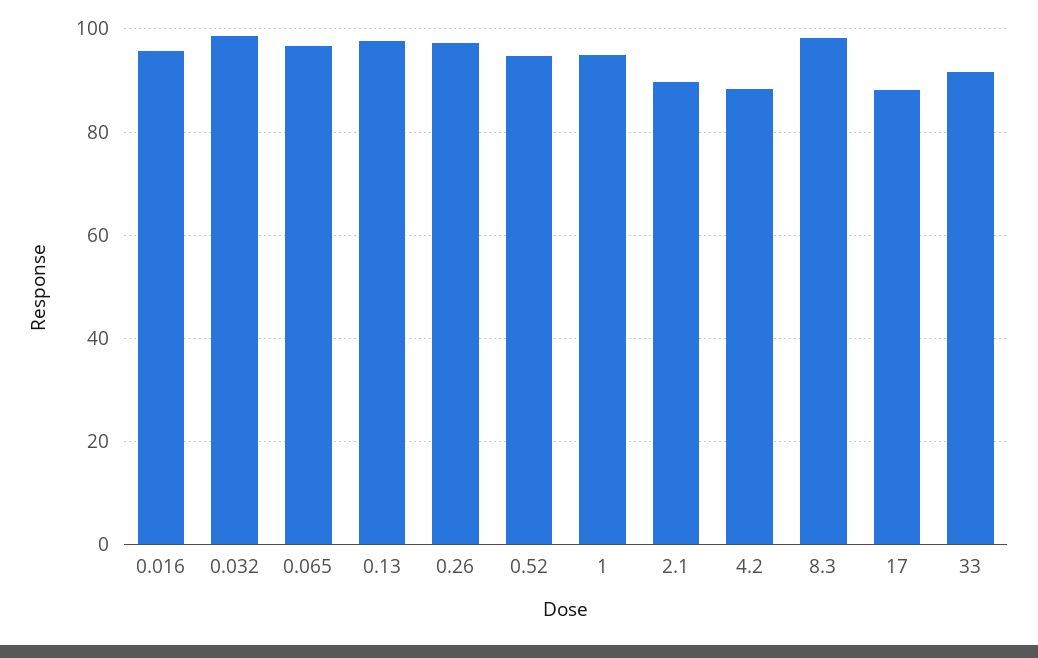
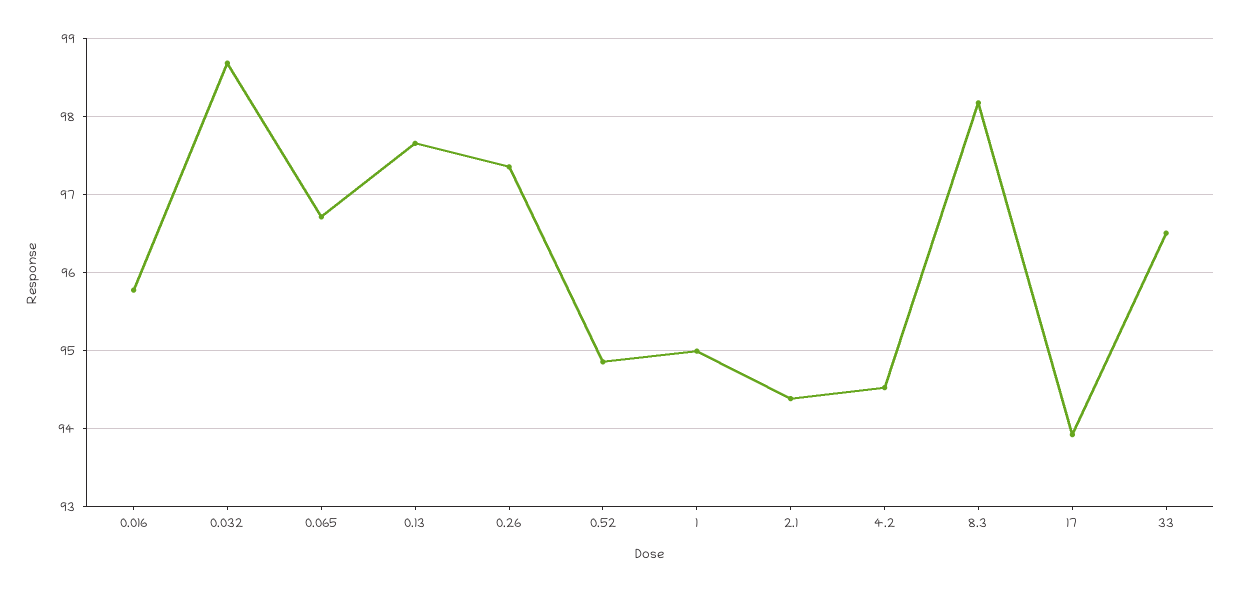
  {
    "0.016": 95.8,
    "0.032": 98.7,
    "0.065": 96.7,
    "0.13": 97.7,
    "0.26": 97.4,
    "0.52": 94.9,
    "1": 95,
-   "2.1": 90,
+   "2.1": 94.4,
-   "4.2": 88,
+   "4.2": 94.5,
    "8.3": 98.2,
-   "17": 88,
+   "17": 93.9,
-   "33": 92
+   "33": 96.5
  }

